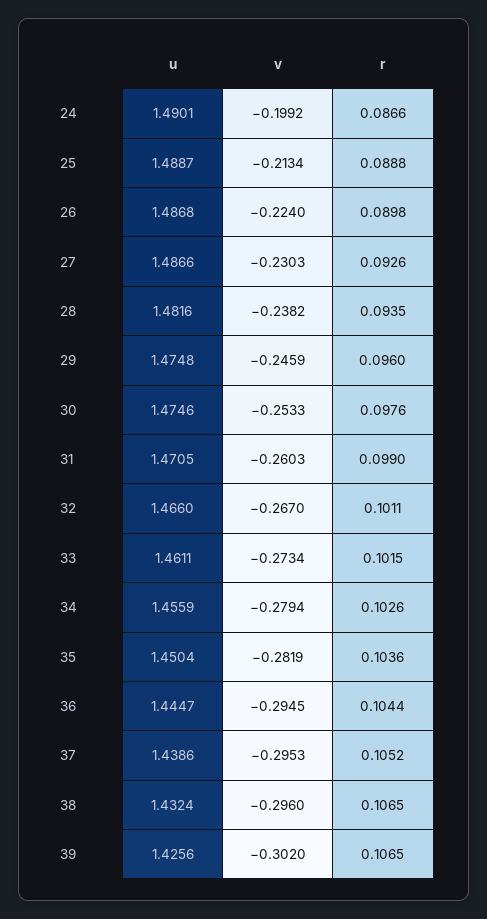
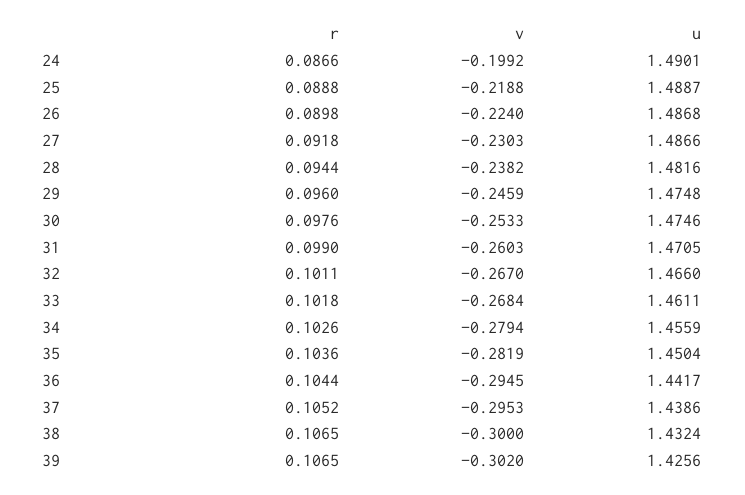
  {
    "u": {
      "24": 1.4901,
      "25": 1.4887,
      "26": 1.4868,
      "27": 1.4866,
      "28": 1.4816,
      "29": 1.4748,
      "30": 1.4746,
      "31": 1.4705,
      "32": 1.466,
      "33": 1.4611,
      "34": 1.4559,
      "35": 1.4504,
-     "36": 1.4447,
+     "36": 1.4417,
      "37": 1.4386,
      "38": 1.4324,
      "39": 1.4256
    },
    "v": {
      "24": -0.1992,
-     "25": -0.2134,
+     "25": -0.2188,
      "26": -0.224,
      "27": -0.2303,
      "28": -0.2382,
      "29": -0.2459,
      "30": -0.2533,
      "31": -0.2603,
      "32": -0.267,
-     "33": -0.2734,
+     "33": -0.2684,
      "34": -0.2794,
      "35": -0.2819,
      "36": -0.2945,
      "37": -0.2953,
-     "38": -0.296,
+     "38": -0.3,
      "39": -0.302
    },
    "r": {
      "24": 0.0866,
      "25": 0.0888,
      "26": 0.0898,
-     "27": 0.0926,
+     "27": 0.0918,
-     "28": 0.0935,
+     "28": 0.0944,
      "29": 0.096,
      "30": 0.0976,
      "31": 0.099,
      "32": 0.1011,
-     "33": 0.1015,
+     "33": 0.1018,
      "34": 0.1026,
      "35": 0.1036,
      "36": 0.1044,
      "37": 0.1052,
      "38": 0.1065,
      "39": 0.1065
    }
  }

